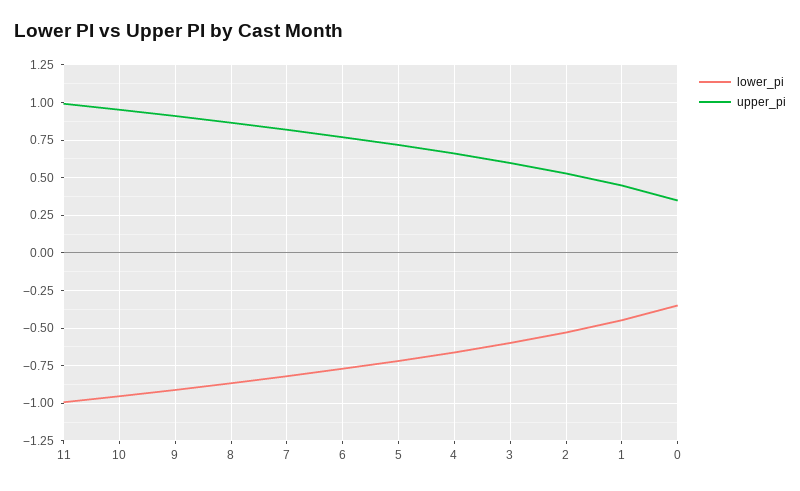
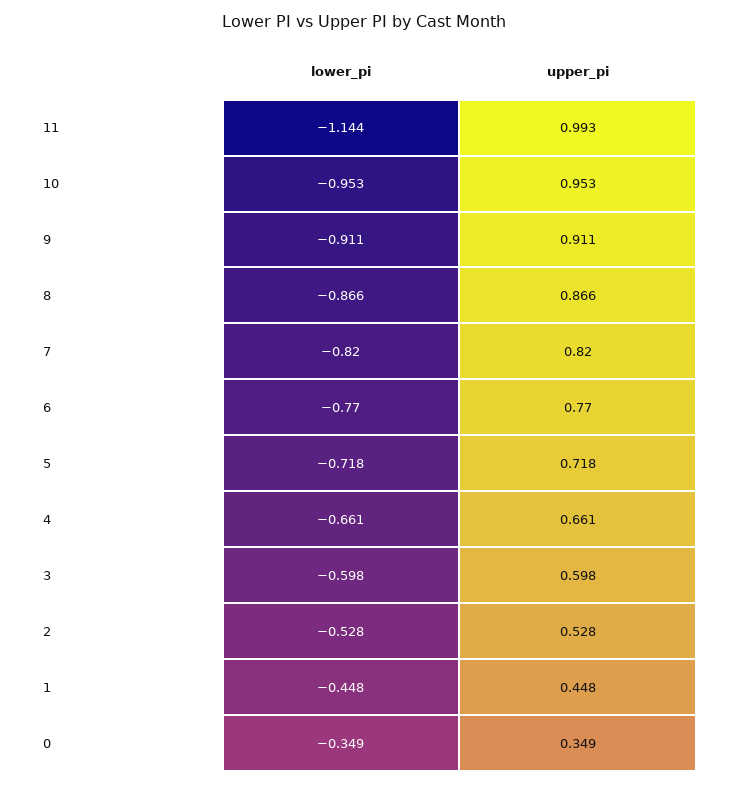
  {
    "lower_pi": {
-     "11": -1,
+     "11": -1.144,
      "10": -0.953,
      "9": -0.911,
      "8": -0.866,
      "7": -0.82,
      "6": -0.77,
      "5": -0.718,
      "4": -0.661,
      "3": -0.598,
      "2": -0.528,
      "1": -0.448,
      "0": -0.349
    },
    "upper_pi": {
      "11": 0.993,
      "10": 0.953,
      "9": 0.911,
      "8": 0.866,
      "7": 0.82,
      "6": 0.77,
      "5": 0.718,
      "4": 0.661,
      "3": 0.598,
      "2": 0.528,
      "1": 0.448,
      "0": 0.349
    }
  }

